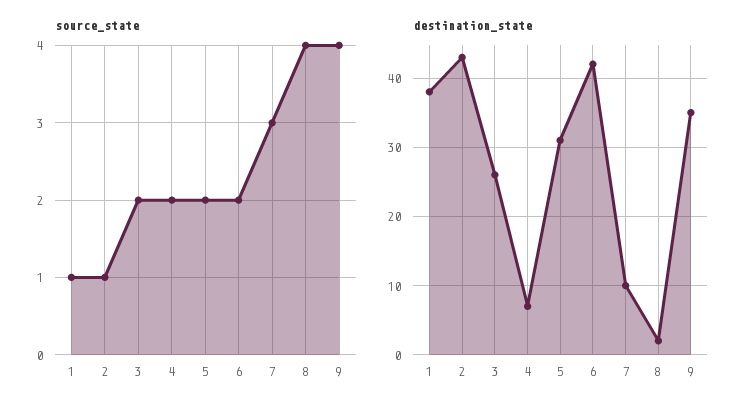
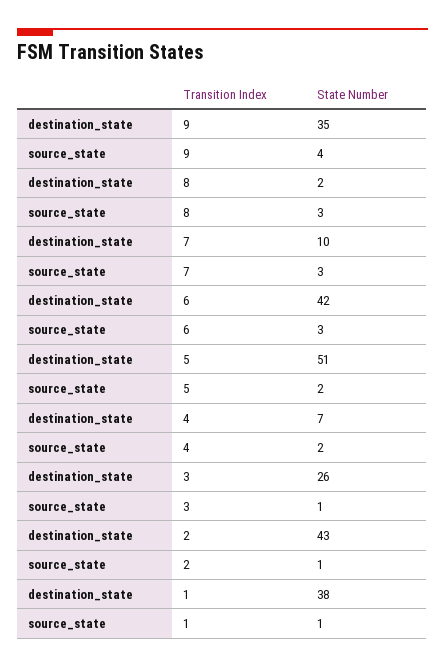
  {
    "source_state": {
      "1": 1,
      "2": 1,
-     "3": 2,
+     "3": 1,
      "4": 2,
      "5": 2,
-     "6": 2,
+     "6": 3,
      "7": 3,
-     "8": 4,
+     "8": 3,
      "9": 4
    },
    "destination_state": {
      "1": 38,
      "2": 43,
      "3": 26,
      "4": 7,
-     "5": 31,
+     "5": 51,
      "6": 42,
      "7": 10,
      "8": 2,
      "9": 35
    }
  }

